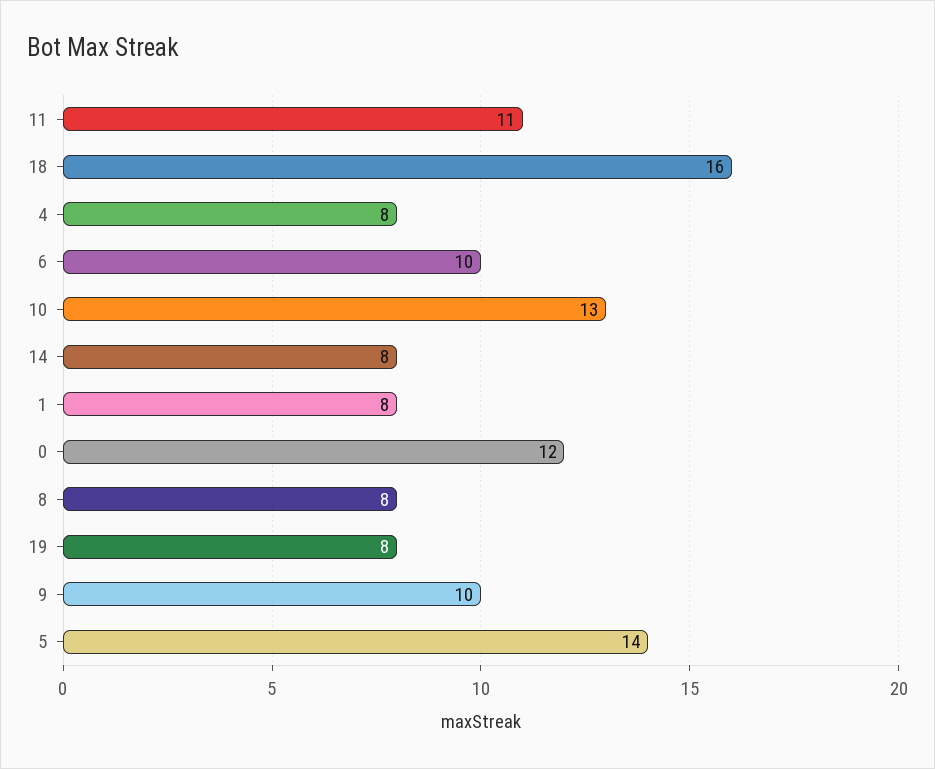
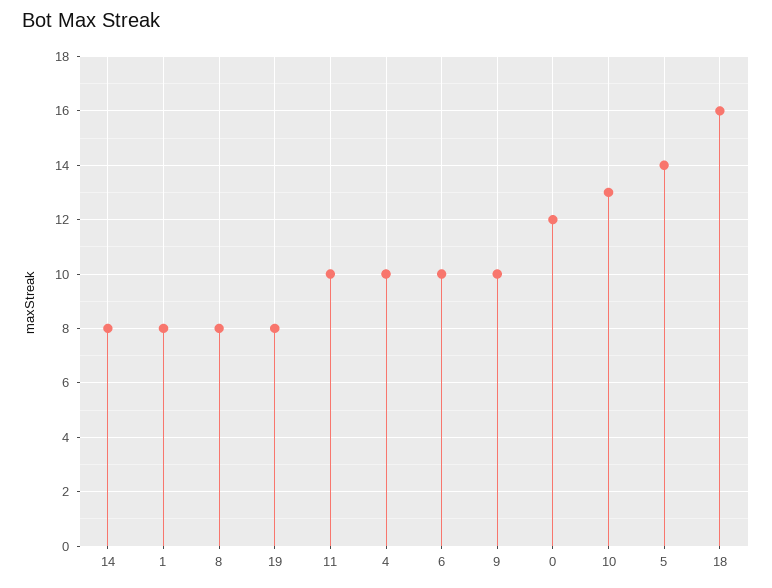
  {
-   "11": 11,
+   "11": 10,
    "18": 16,
-   "4": 8,
+   "4": 10,
    "6": 10,
    "10": 13,
    "14": 8,
    "1": 8,
    "0": 12,
    "8": 8,
    "19": 8,
    "9": 10,
    "5": 14
  }

